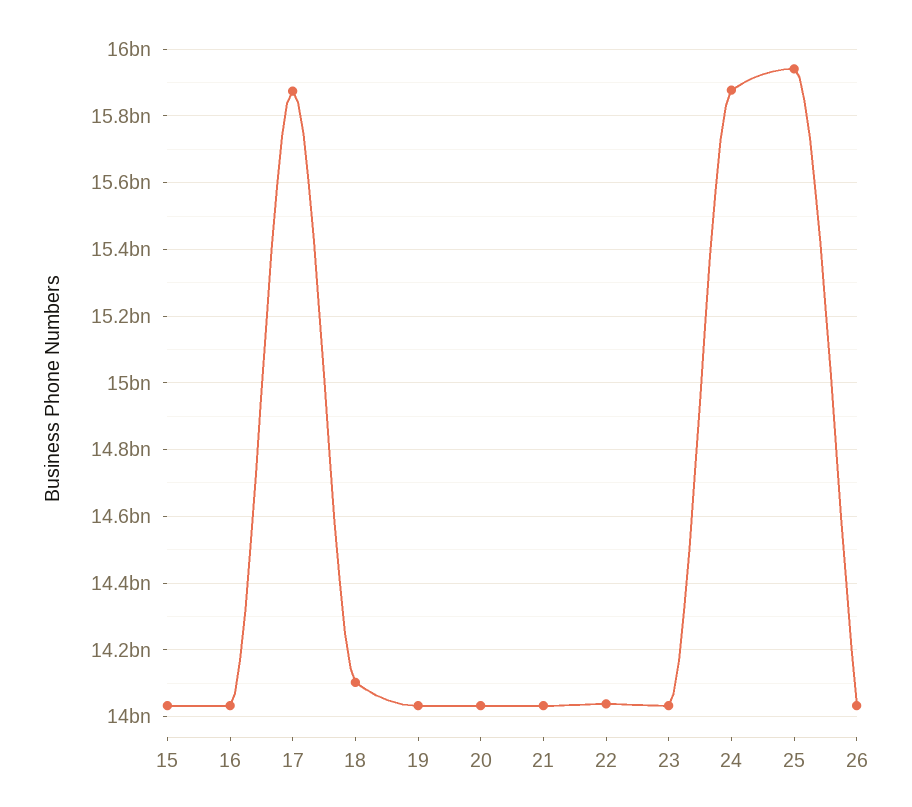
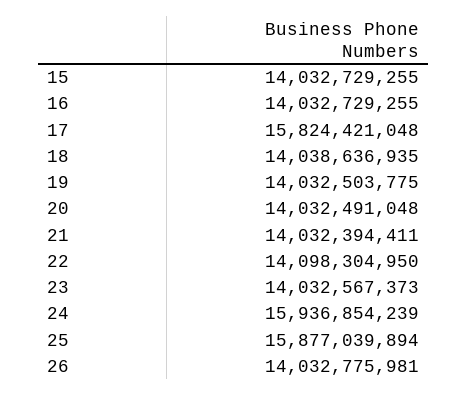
  {
    "15": 14032729255,
    "16": 14032729255,
-   "17": 15880000000,
+   "17": 15824421048,
-   "18": 14100000000,
+   "18": 14038636935,
    "19": 14032503775,
    "20": 14032491048,
    "21": 14032394411,
-   "22": 14040000000,
+   "22": 14098304950,
    "23": 14032567373,
-   "24": 15880000000,
+   "24": 15936854239,
-   "25": 15940000000,
+   "25": 15877039894,
    "26": 14032775981
  }

